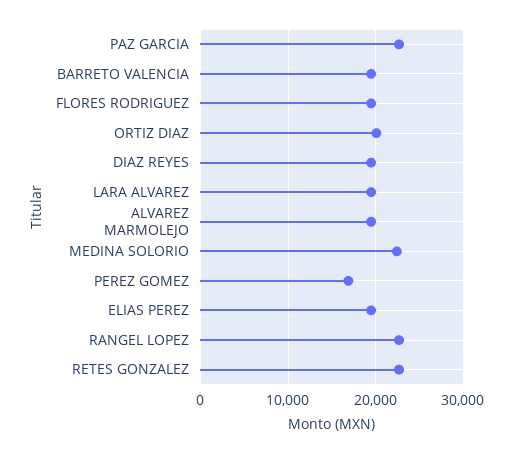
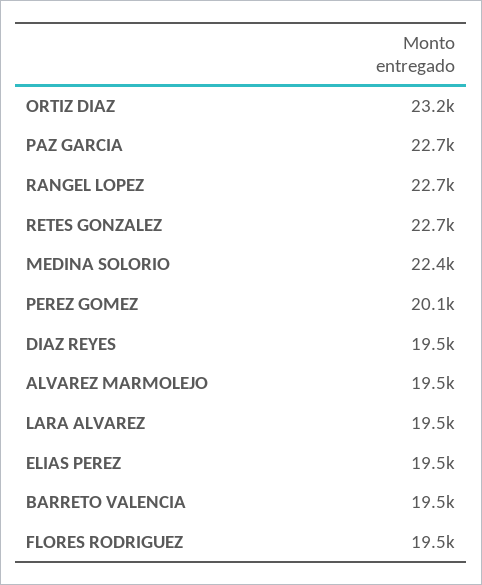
  {
    "PAZ GARCIA": 22700,
    "BARRETO VALENCIA": 19500,
    "FLORES RODRIGUEZ": 19500,
-   "ORTIZ DIAZ": 20000,
+   "ORTIZ DIAZ": 23200,
    "DIAZ REYES": 19500,
    "LARA ALVAREZ": 19500,
    "ALVAREZ MARMOLEJO": 19500,
    "MEDINA SOLORIO": 22400,
-   "PEREZ GOMEZ": 17000,
+   "PEREZ GOMEZ": 20100,
    "ELIAS PEREZ": 19500,
    "RANGEL LOPEZ": 22700,
    "RETES GONZALEZ": 22700
  }

